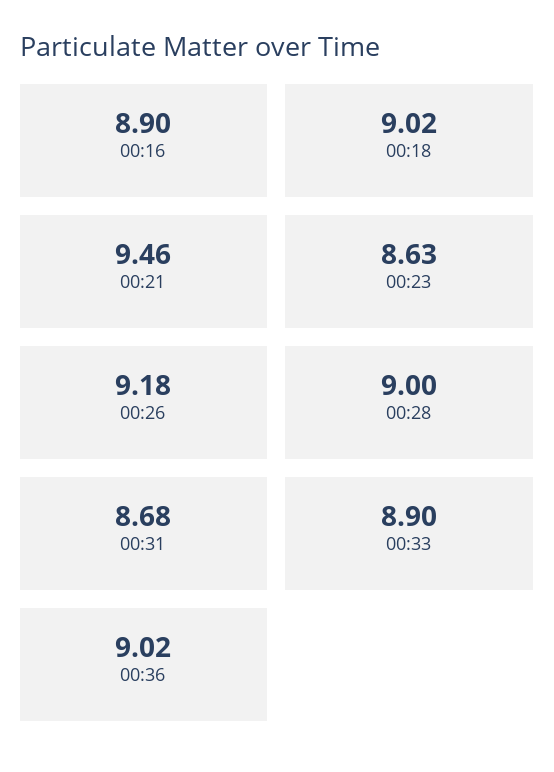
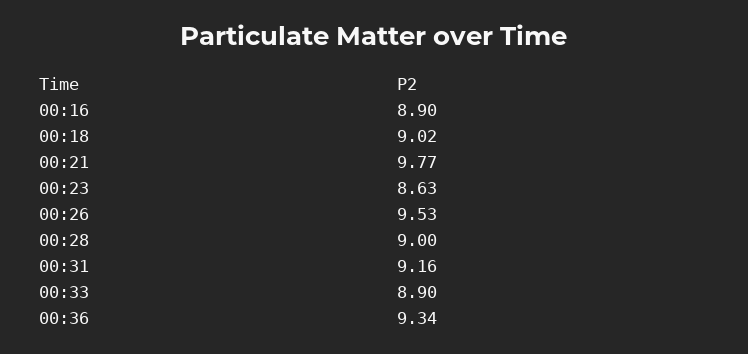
  {
    "00:16": 8.9,
    "00:18": 9.02,
-   "00:21": 9.46,
+   "00:21": 9.77,
    "00:23": 8.63,
-   "00:26": 9.18,
+   "00:26": 9.53,
    "00:28": 9,
-   "00:31": 8.68,
+   "00:31": 9.16,
    "00:33": 8.9,
-   "00:36": 9.02
+   "00:36": 9.34
  }

